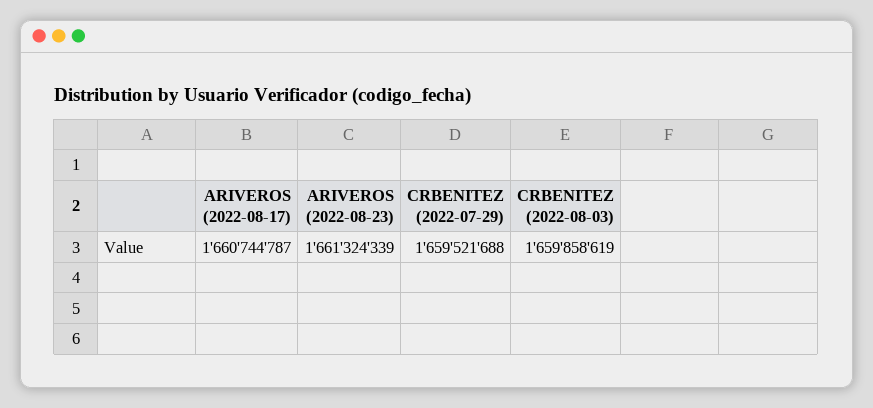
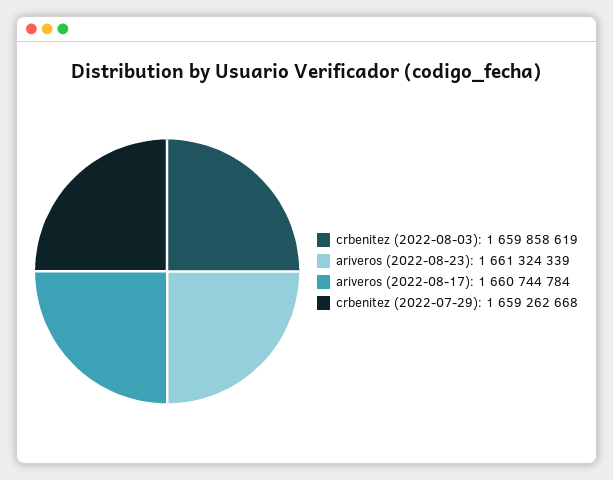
  {
-   "ARIVEROS (2022-08-17)": 1660744787,
+   "ARIVEROS (2022-08-17)": 1660744784,
    "ARIVEROS (2022-08-23)": 1661324339,
-   "CRBENITEZ (2022-07-29)": 1659521688,
+   "CRBENITEZ (2022-07-29)": 1659262668,
    "CRBENITEZ (2022-08-03)": 1659858619
  }

